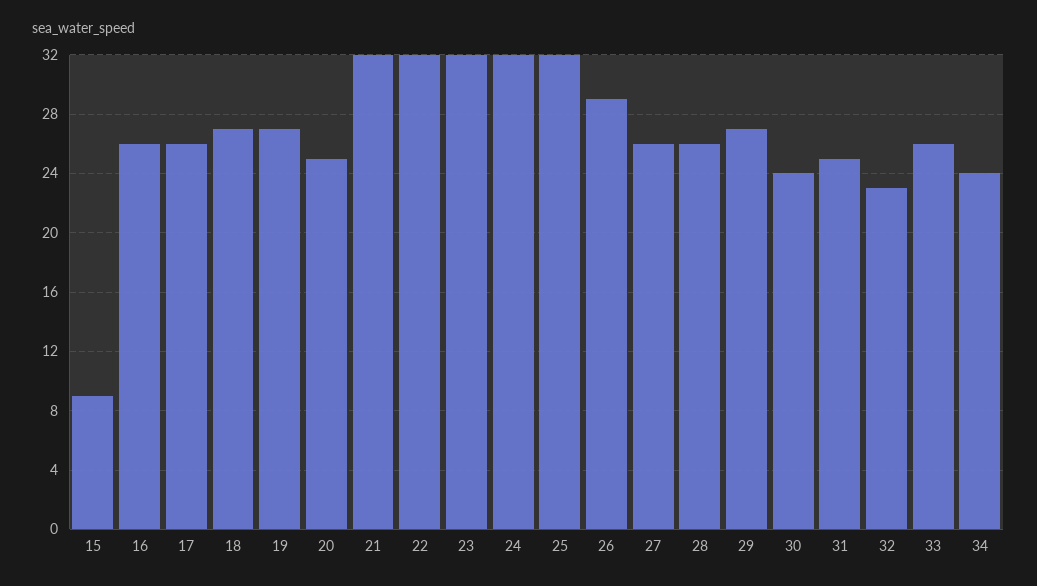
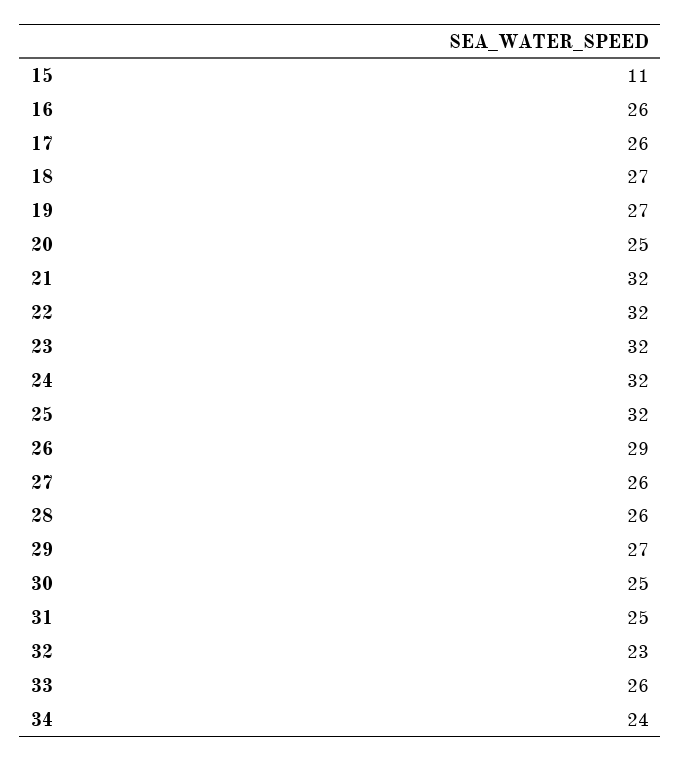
  {
-   "15": 9,
+   "15": 11,
    "16": 26,
    "17": 26,
    "18": 27,
    "19": 27,
    "20": 25,
    "21": 32,
    "22": 32,
    "23": 32,
    "24": 32,
    "25": 32,
    "26": 29,
    "27": 26,
    "28": 26,
    "29": 27,
-   "30": 24,
+   "30": 25,
    "31": 25,
    "32": 23,
    "33": 26,
    "34": 24
  }

